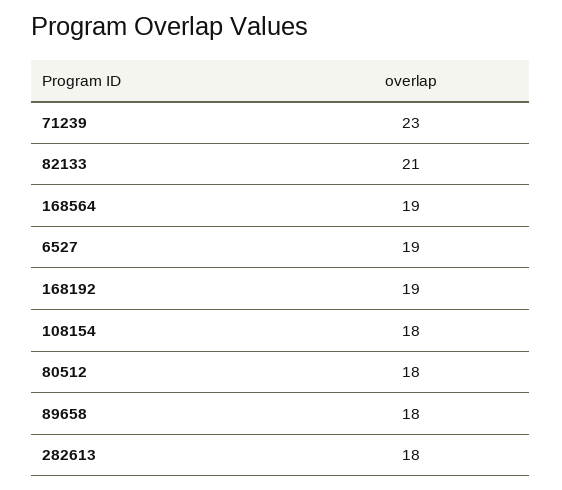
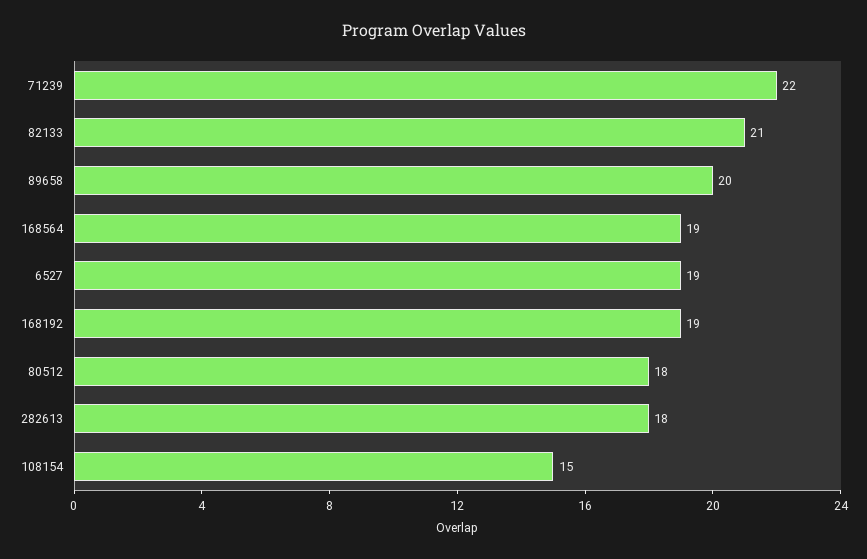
  {
-   "71239": 23,
+   "71239": 22,
    "82133": 21,
    "168564": 19,
    "6527": 19,
    "168192": 19,
-   "108154": 18,
+   "108154": 15,
    "80512": 18,
-   "89658": 18,
+   "89658": 20,
    "282613": 18
  }

